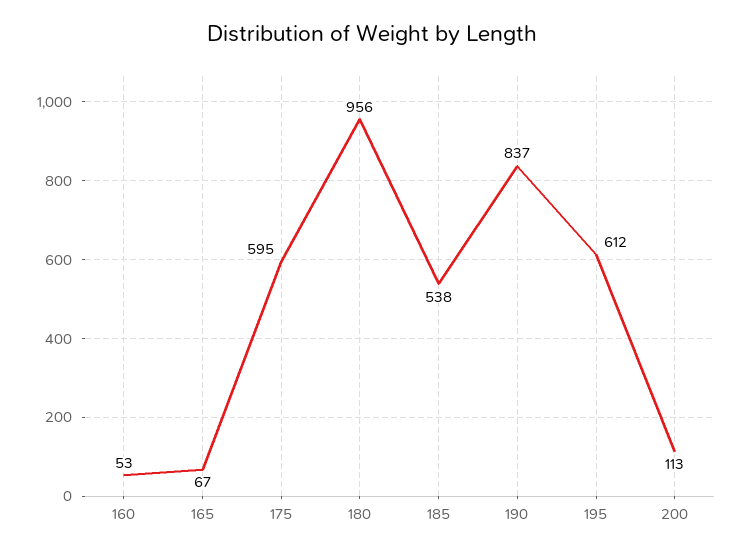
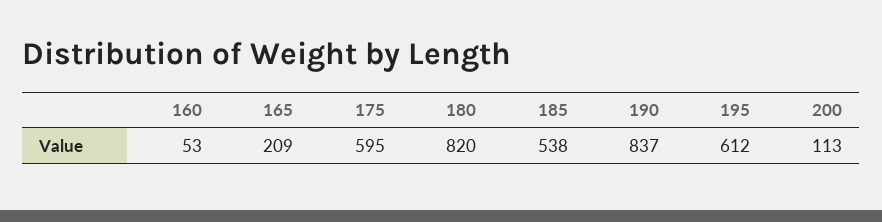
  {
    "160": 53,
-   "165": 67,
+   "165": 209,
    "175": 595,
-   "180": 956,
+   "180": 820,
    "185": 538,
    "190": 837,
    "195": 612,
    "200": 113
  }

